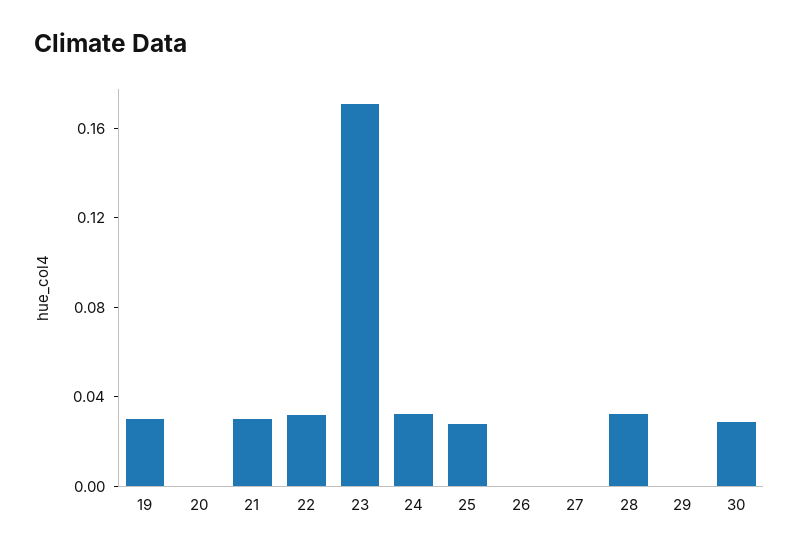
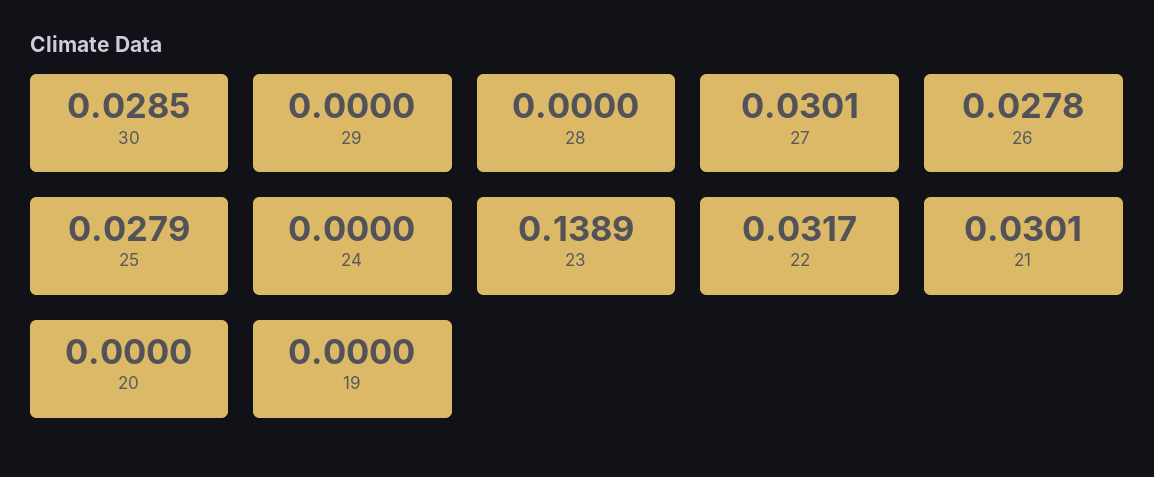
  {
-   "19": 0.03,
+   "19": 0,
    "20": 0,
    "21": 0.0301,
    "22": 0.0317,
-   "23": 0.17,
+   "23": 0.1389,
-   "24": 0.03,
+   "24": 0,
    "25": 0.0279,
-   "26": 0,
+   "26": 0.0278,
-   "27": 0,
+   "27": 0.0301,
-   "28": 0.03,
+   "28": 0,
    "29": 0,
    "30": 0.0285
  }

